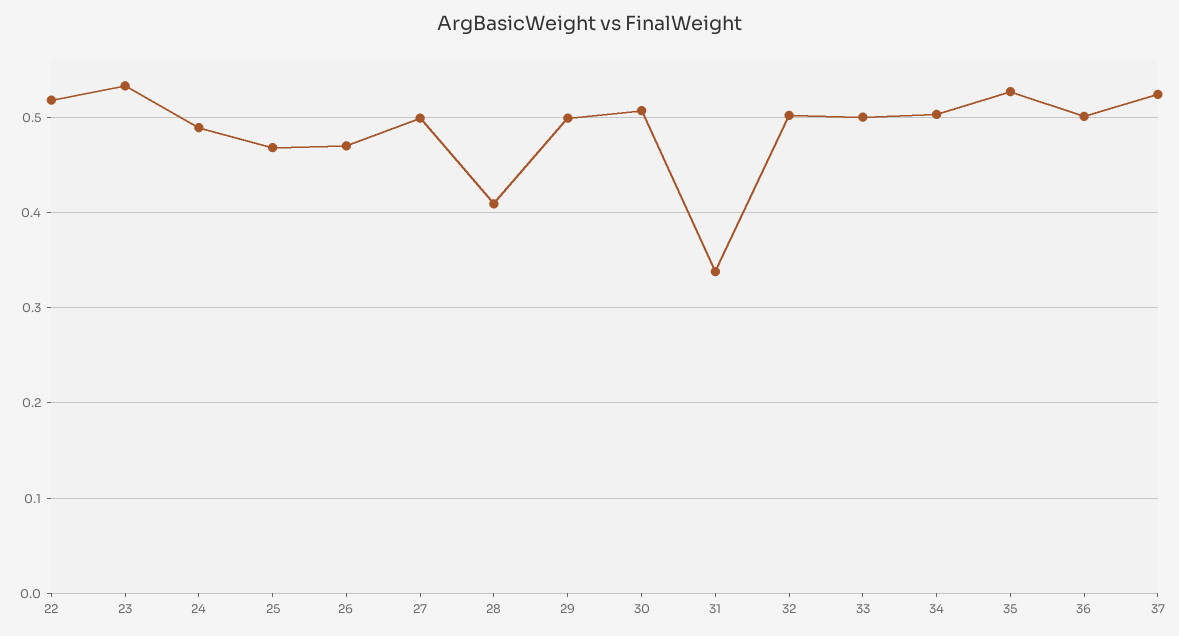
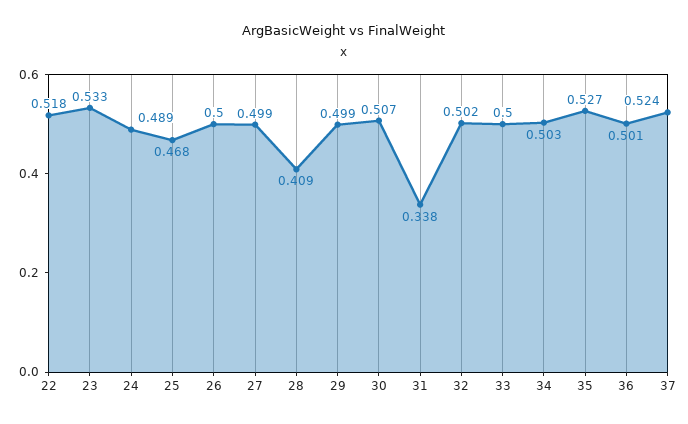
  {
    "22": 0.518,
    "23": 0.533,
    "24": 0.489,
    "25": 0.468,
-   "26": 0.47,
+   "26": 0.5,
    "27": 0.499,
    "28": 0.409,
    "29": 0.499,
    "30": 0.507,
    "31": 0.338,
    "32": 0.502,
    "33": 0.5,
    "34": 0.503,
    "35": 0.527,
    "36": 0.501,
    "37": 0.524
  }

